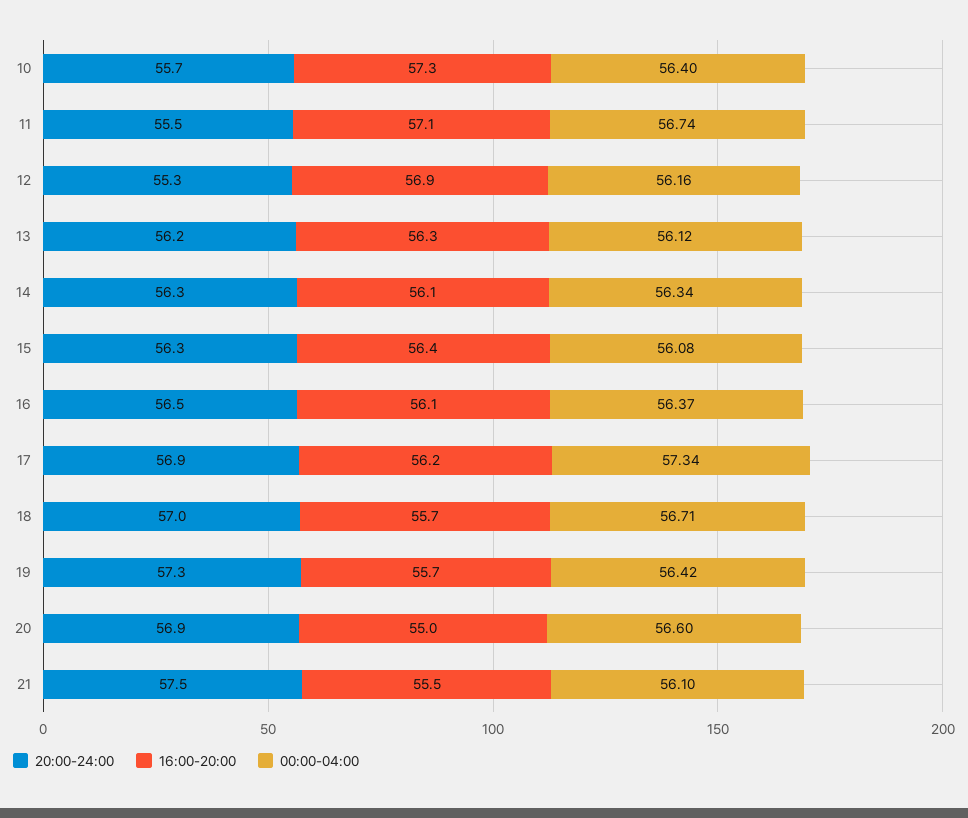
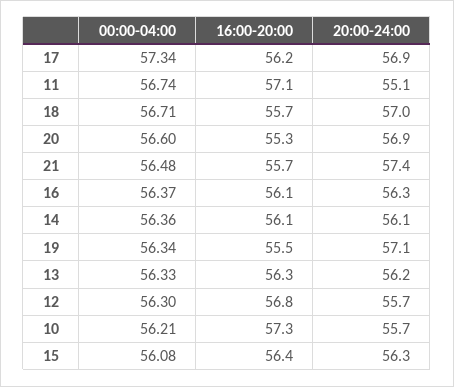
  {
    "20:00-24:00": {
      "10": 55.7,
-     "11": 55.5,
+     "11": 55.1,
-     "12": 55.3,
+     "12": 55.7,
      "13": 56.2,
-     "14": 56.3,
+     "14": 56.1,
      "15": 56.3,
-     "16": 56.5,
+     "16": 56.3,
      "17": 56.9,
      "18": 57,
-     "19": 57.3,
+     "19": 57.1,
      "20": 56.9,
-     "21": 57.5
+     "21": 57.4
    },
    "16:00-20:00": {
      "10": 57.3,
      "11": 57.1,
-     "12": 56.9,
+     "12": 56.8,
      "13": 56.3,
      "14": 56.1,
      "15": 56.4,
      "16": 56.1,
      "17": 56.2,
      "18": 55.7,
-     "19": 55.7,
+     "19": 55.5,
-     "20": 55,
+     "20": 55.3,
-     "21": 55.5
+     "21": 55.7
    },
    "00:00-04:00": {
-     "10": 56.4,
+     "10": 56.21,
      "11": 56.74,
-     "12": 56.16,
+     "12": 56.3,
-     "13": 56.12,
+     "13": 56.33,
-     "14": 56.34,
+     "14": 56.36,
      "15": 56.08,
      "16": 56.37,
      "17": 57.34,
      "18": 56.71,
-     "19": 56.42,
+     "19": 56.34,
      "20": 56.6,
-     "21": 56.1
+     "21": 56.48
    }
  }

